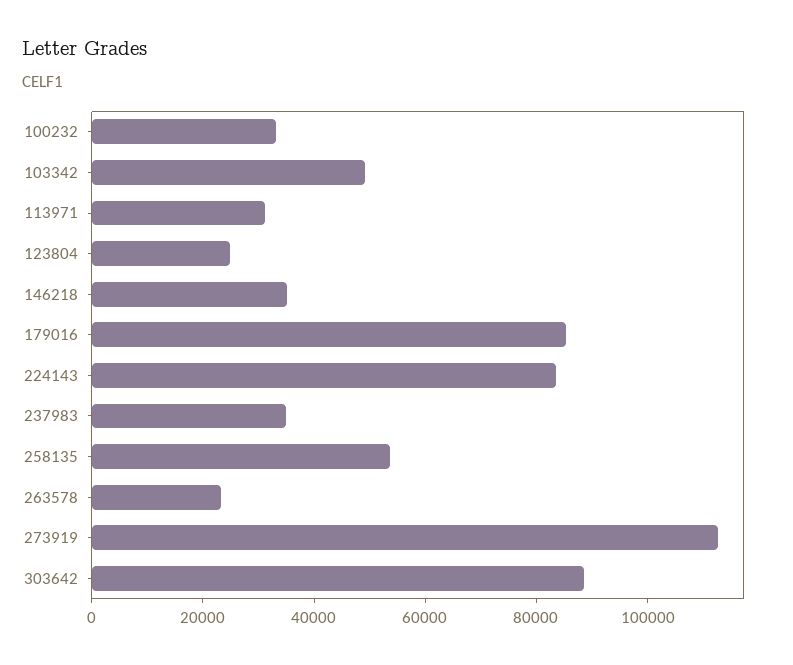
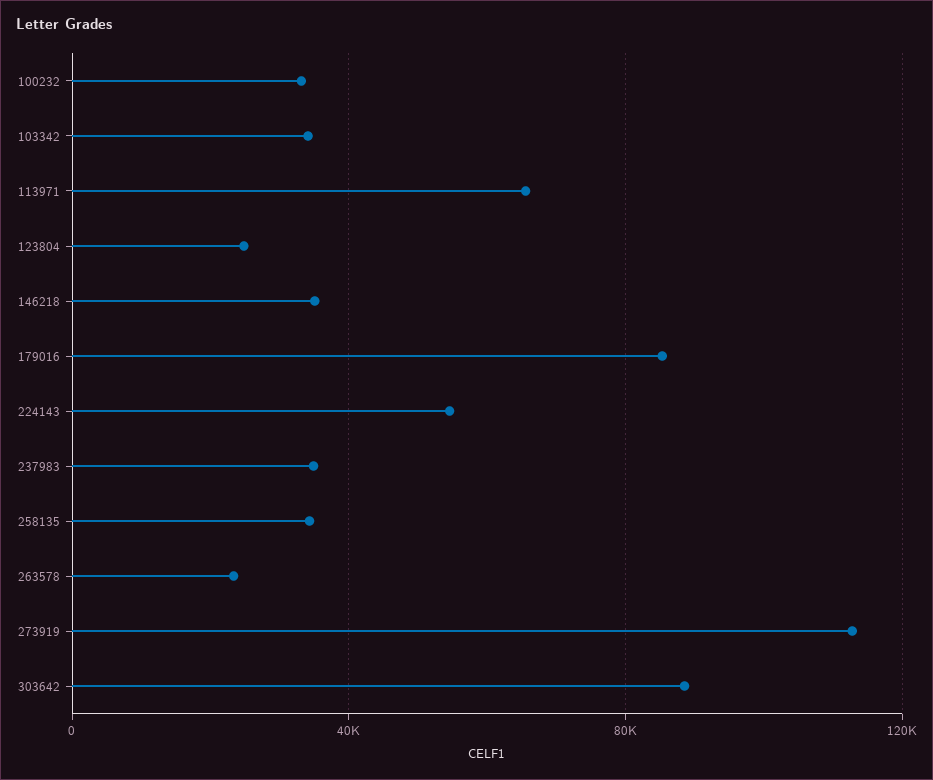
  {
    "100232": 35000,
-   "103342": 50000,
+   "103342": 35000,
-   "113971": 30000,
+   "113971": 65000,
    "123804": 25000,
    "146218": 35000,
    "179016": 85000,
-   "224143": 85000,
+   "224143": 55000,
    "237983": 35000,
-   "258135": 55000,
+   "258135": 35000,
    "263578": 25000,
    "273919": 115000,
    "303642": 90000
  }

